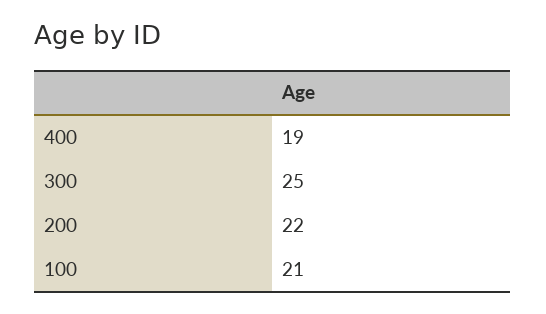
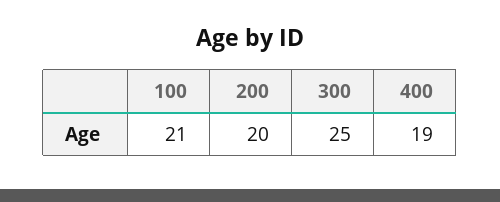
  {
    "400": 19,
    "300": 25,
-   "200": 22,
+   "200": 20,
    "100": 21
  }

